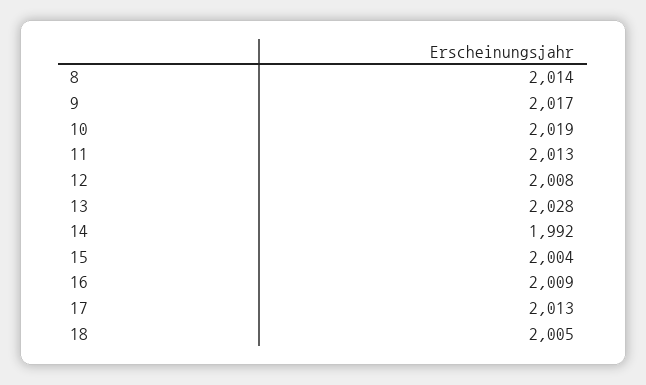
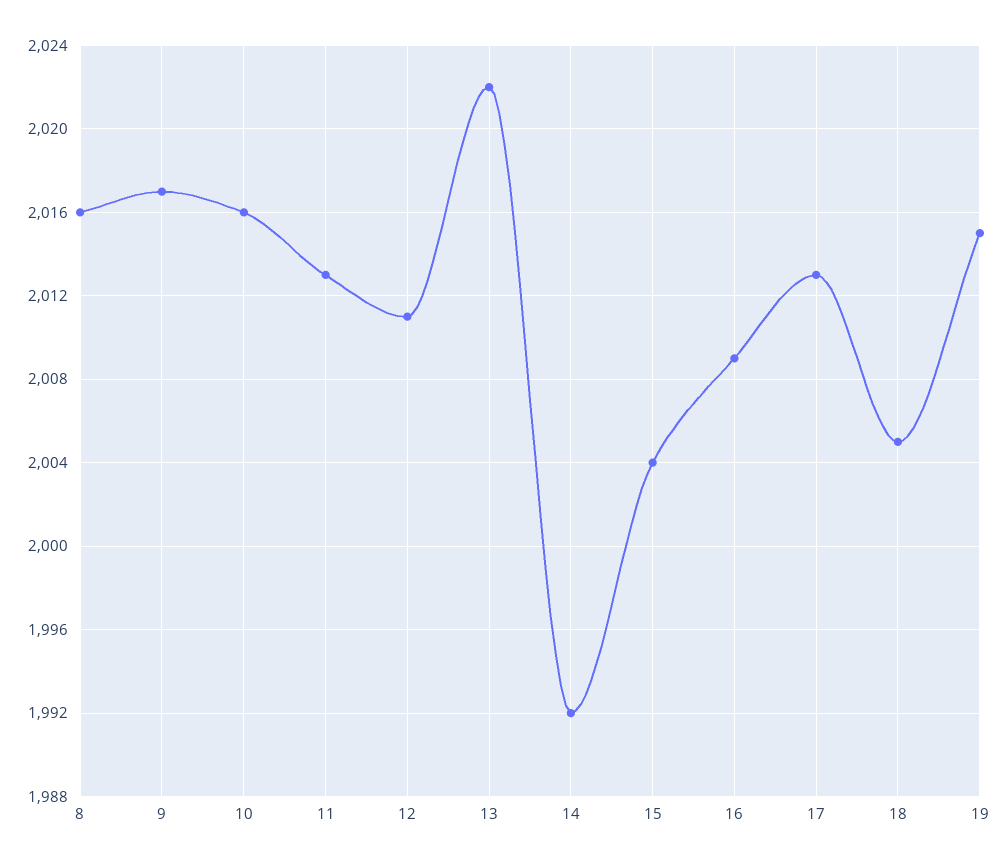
  {
-   "8": 2014,
+   "8": 2016,
    "9": 2017,
-   "10": 2019,
+   "10": 2016,
    "11": 2013,
-   "12": 2008,
+   "12": 2011,
-   "13": 2028,
+   "13": 2022,
    "14": 1992,
    "15": 2004,
    "16": 2009,
    "17": 2013,
-   "18": 2005
+   "18": 2005,
+   "19": 2015
  }

